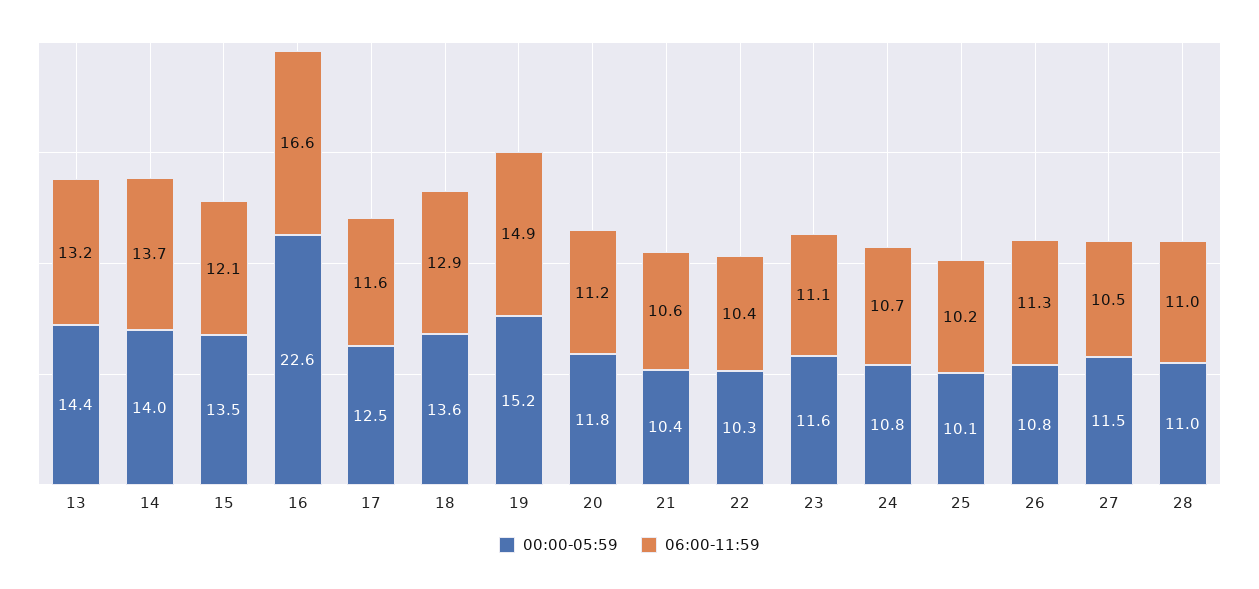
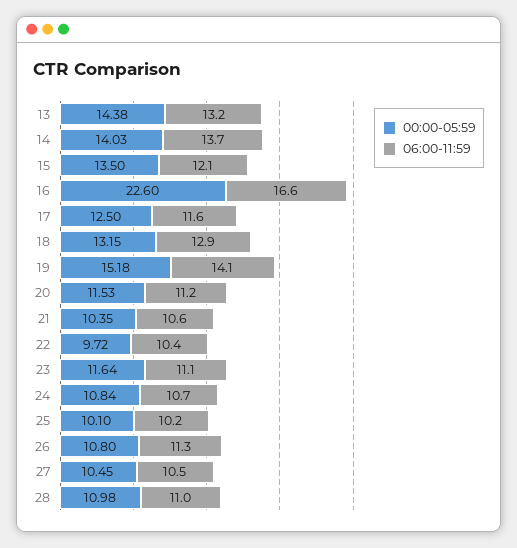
  {
    "00:00-05:59": {
      "13": 14.38,
      "14": 14.03,
      "15": 13.5,
      "16": 22.6,
      "17": 12.5,
-     "18": 13.6,
+     "18": 13.15,
      "19": 15.18,
-     "20": 11.8,
+     "20": 11.53,
      "21": 10.35,
-     "22": 10.3,
+     "22": 9.72,
      "23": 11.64,
      "24": 10.84,
      "25": 10.1,
      "26": 10.8,
-     "27": 11.5,
+     "27": 10.45,
      "28": 10.98
    },
    "06:00-11:59": {
      "13": 13.2,
      "14": 13.7,
      "15": 12.1,
      "16": 16.6,
      "17": 11.6,
      "18": 12.9,
-     "19": 14.9,
+     "19": 14.1,
      "20": 11.2,
      "21": 10.6,
      "22": 10.4,
      "23": 11.1,
      "24": 10.7,
      "25": 10.2,
      "26": 11.3,
      "27": 10.5,
      "28": 11
    }
  }

